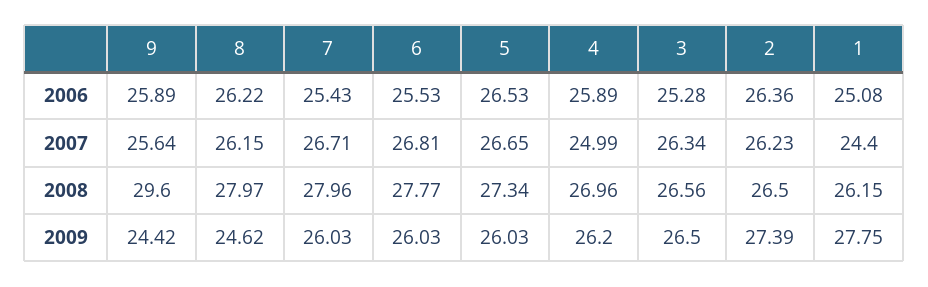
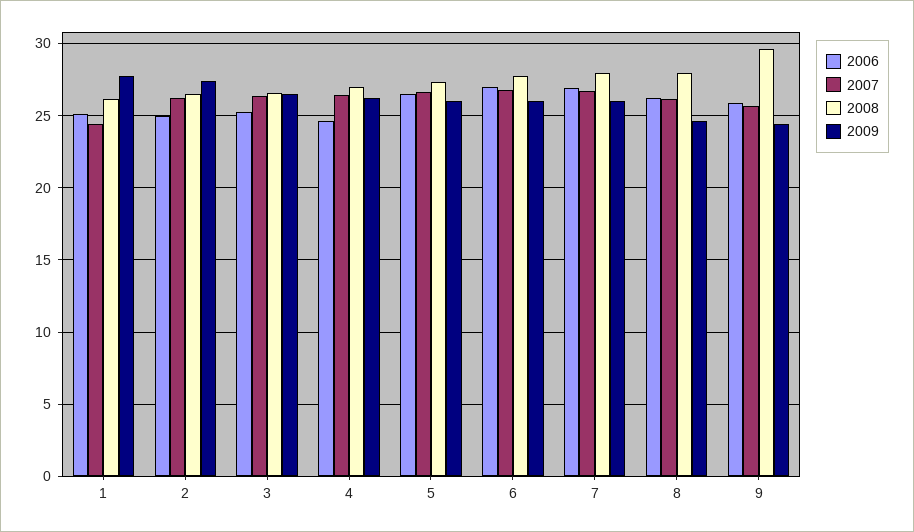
  {
    "2006": {
      "9": 25.89,
      "8": 26.22,
-     "7": 25.43,
+     "7": 27,
-     "6": 25.53,
+     "6": 27,
      "5": 26.53,
-     "4": 25.89,
+     "4": 24.5,
      "3": 25.28,
-     "2": 26.36,
+     "2": 25,
      "1": 25.08
    },
    "2007": {
      "9": 25.64,
      "8": 26.15,
      "7": 26.71,
      "6": 26.81,
      "5": 26.65,
-     "4": 24.99,
+     "4": 26.5,
      "3": 26.34,
      "2": 26.23,
      "1": 24.4
    },
    "2008": {
      "9": 29.6,
      "8": 27.97,
      "7": 27.96,
      "6": 27.77,
      "5": 27.34,
      "4": 26.96,
      "3": 26.56,
      "2": 26.5,
      "1": 26.15
    },
    "2009": {
      "9": 24.42,
      "8": 24.62,
      "7": 26.03,
      "6": 26.03,
      "5": 26.03,
      "4": 26.2,
      "3": 26.5,
      "2": 27.39,
      "1": 27.75
    }
  }

